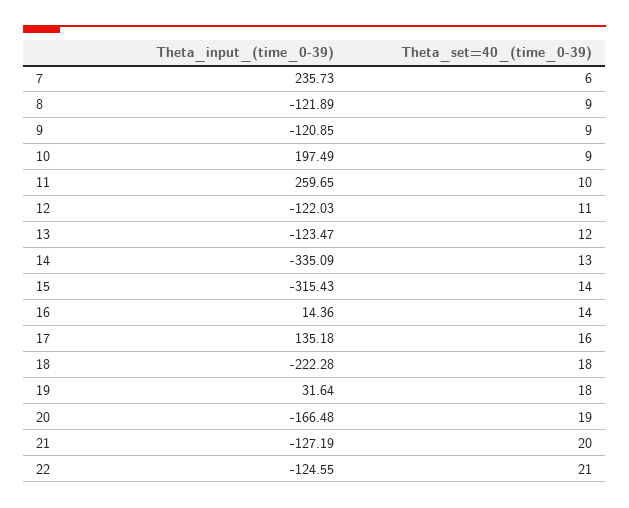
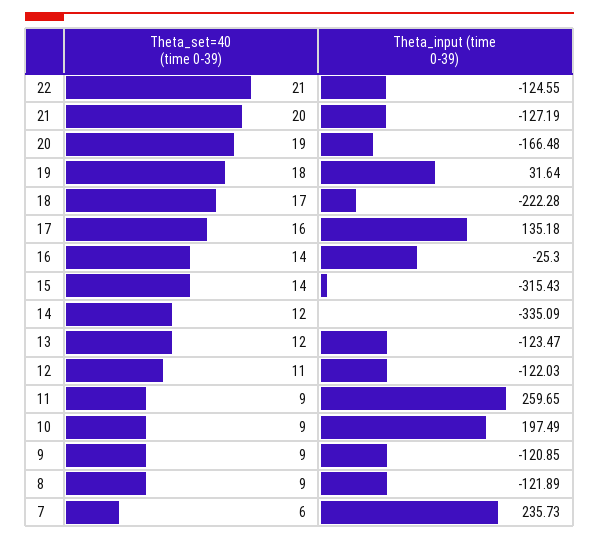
  {
    "Theta_input_(time_0-39)": {
      "7": 235.73,
      "8": -121.89,
      "9": -120.85,
      "10": 197.49,
      "11": 259.65,
      "12": -122.03,
      "13": -123.47,
      "14": -335.09,
      "15": -315.43,
-     "16": 14.36,
+     "16": -25.3,
      "17": 135.18,
      "18": -222.28,
      "19": 31.64,
      "20": -166.48,
      "21": -127.19,
      "22": -124.55
    },
    "Theta_set=40_(time_0-39)": {
      "7": 6,
      "8": 9,
      "9": 9,
      "10": 9,
-     "11": 10,
+     "11": 9,
      "12": 11,
      "13": 12,
-     "14": 13,
+     "14": 12,
      "15": 14,
      "16": 14,
      "17": 16,
-     "18": 18,
+     "18": 17,
      "19": 18,
      "20": 19,
      "21": 20,
      "22": 21
    }
  }

